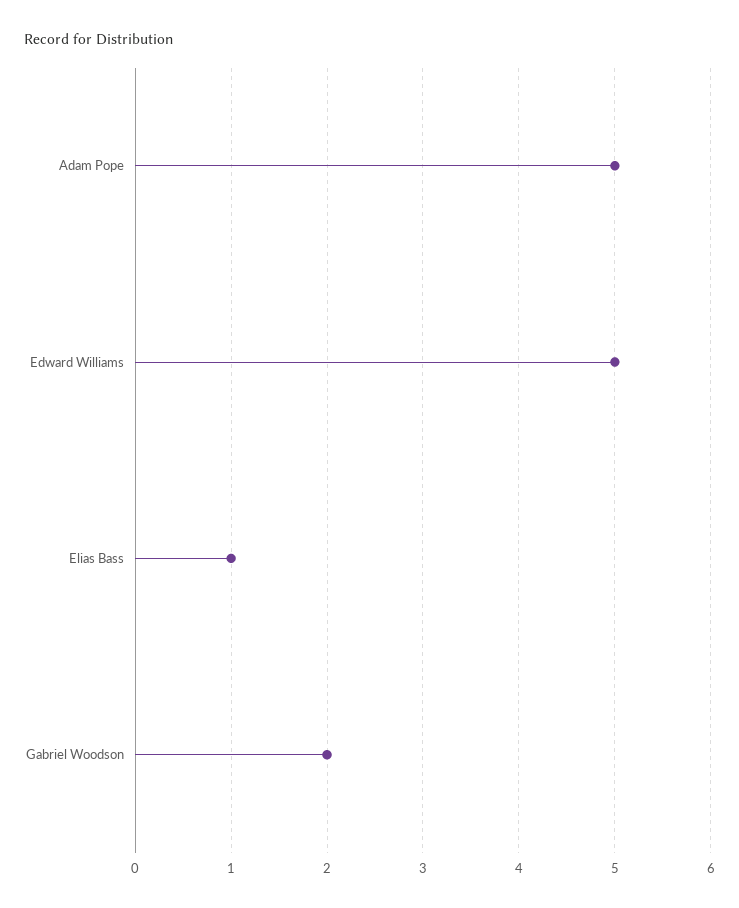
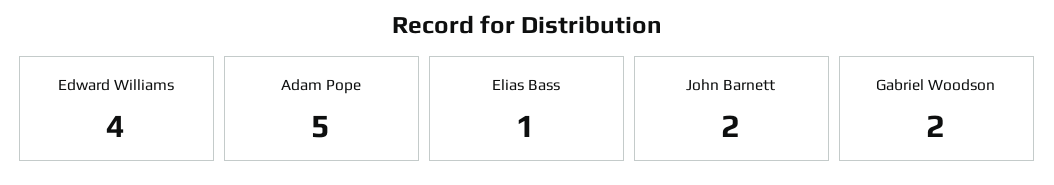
  {
    "Adam Pope": 5,
-   "Edward Williams": 5,
+   "Edward Williams": 4,
    "Elias Bass": 1,
-   "Gabriel Woodson": 2
+   "Gabriel Woodson": 2,
+   "John Barnett": 2
  }

